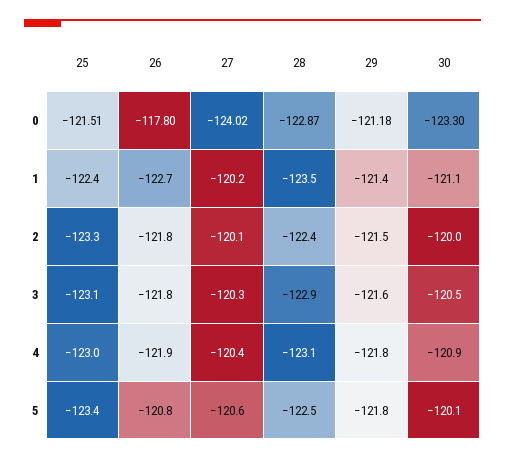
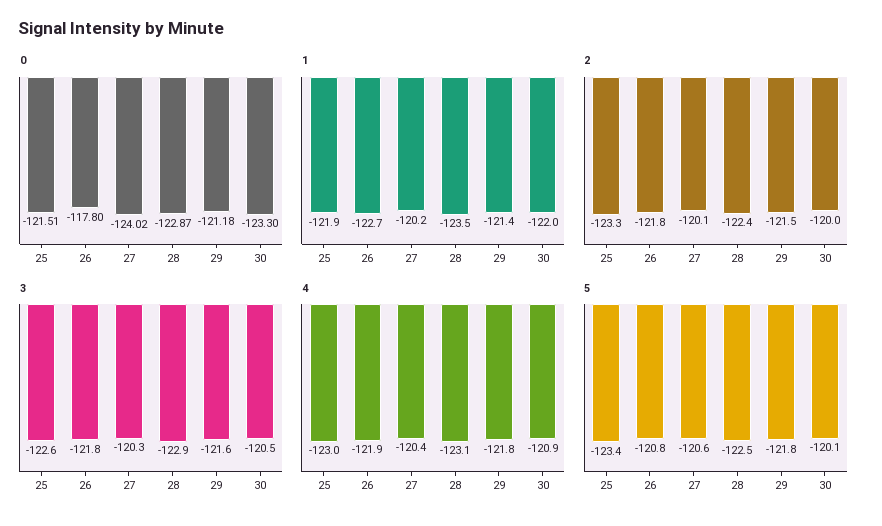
  {
    "0": {
      "25": -121.51,
      "26": -117.8,
      "27": -124.02,
      "28": -122.87,
      "29": -121.18,
      "30": -123.3
    },
    "1": {
-     "25": -122.4,
+     "25": -121.9,
      "26": -122.7,
      "27": -120.2,
      "28": -123.5,
      "29": -121.4,
-     "30": -121.1
+     "30": -122
    },
    "2": {
      "25": -123.3,
      "26": -121.8,
      "27": -120.1,
      "28": -122.4,
      "29": -121.5,
      "30": -120
    },
    "3": {
-     "25": -123.1,
+     "25": -122.6,
      "26": -121.8,
      "27": -120.3,
      "28": -122.9,
      "29": -121.6,
      "30": -120.5
    },
    "4": {
      "25": -123,
      "26": -121.9,
      "27": -120.4,
      "28": -123.1,
      "29": -121.8,
      "30": -120.9
    },
    "5": {
      "25": -123.4,
      "26": -120.8,
      "27": -120.6,
      "28": -122.5,
      "29": -121.8,
      "30": -120.1
    }
  }

